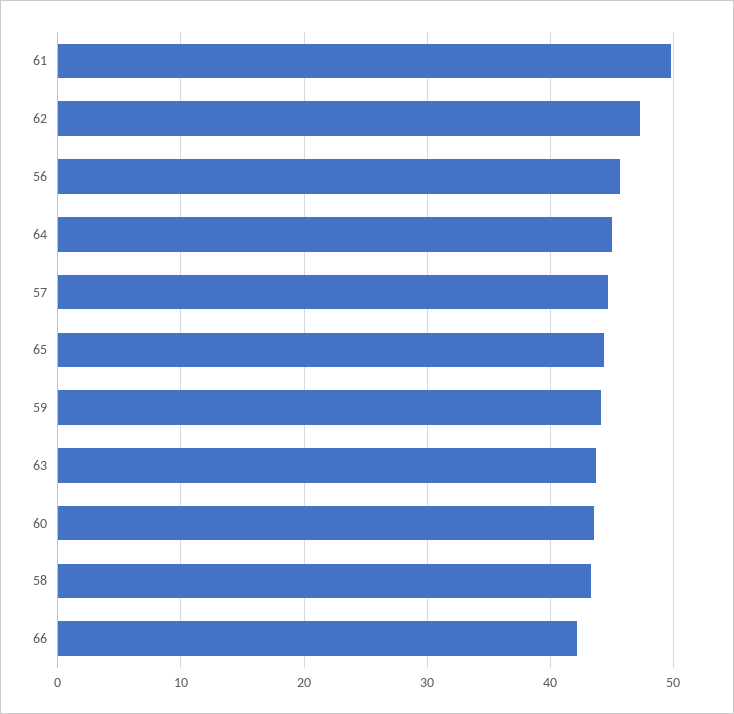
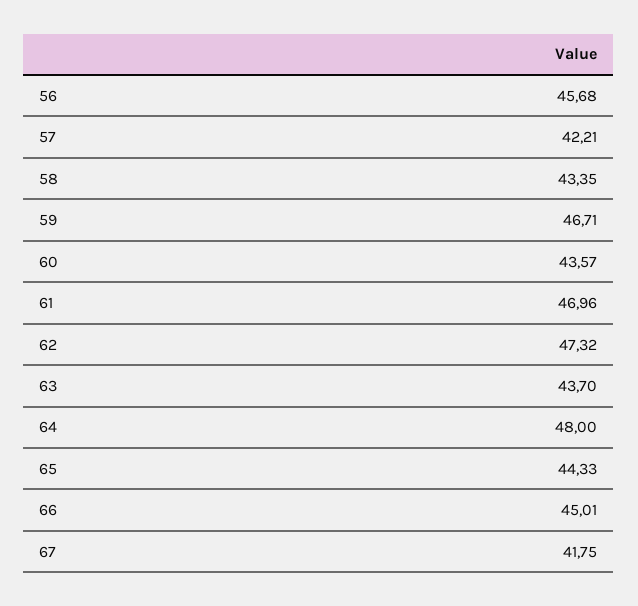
  {
-   "61": 50,
+   "61": 46.96,
    "62": 47.32,
    "56": 45.68,
-   "64": 45,
+   "64": 48,
-   "57": 45,
+   "57": 42.21,
    "65": 44.33,
-   "59": 44,
+   "59": 46.71,
    "63": 43.7,
    "60": 43.57,
    "58": 43.35,
-   "66": 42
+   "66": 45.01,
+   "67": 41.75
  }

